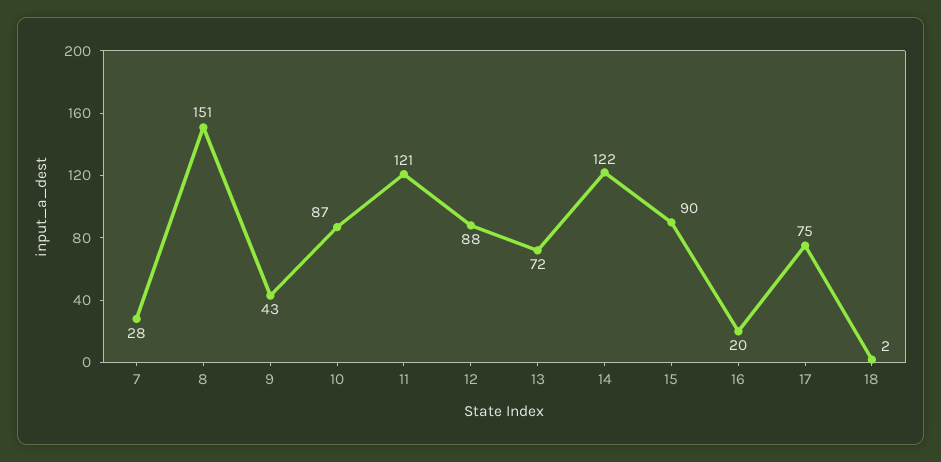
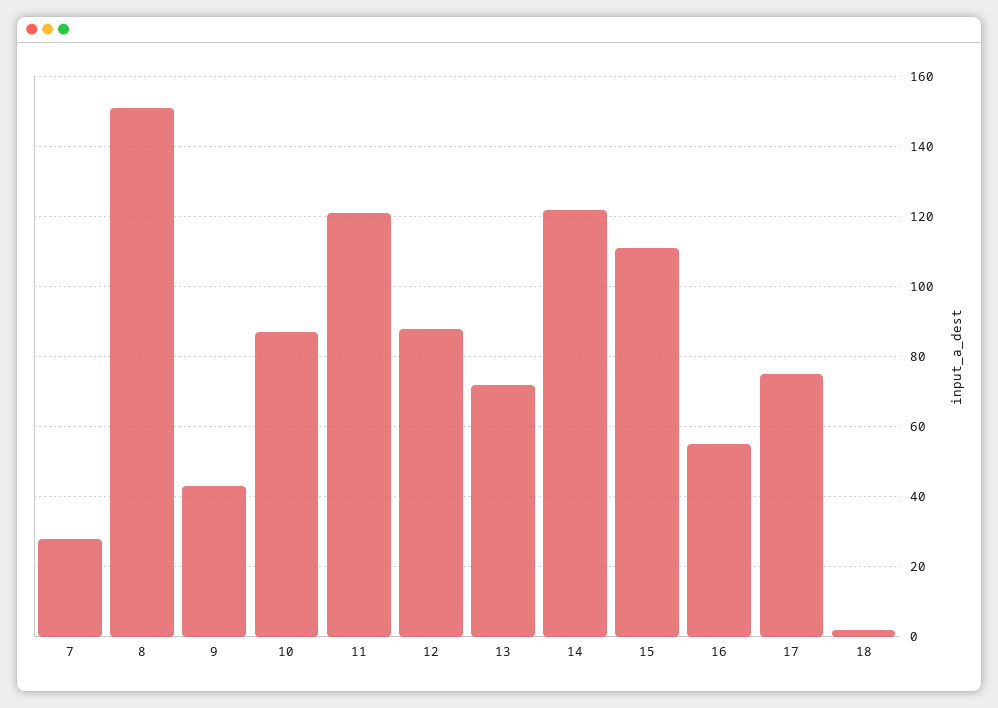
  {
    "7": 28,
    "8": 151,
    "9": 43,
    "10": 87,
    "11": 121,
    "12": 88,
    "13": 72,
    "14": 122,
-   "15": 90,
+   "15": 110,
-   "16": 20,
+   "16": 55,
    "17": 75,
    "18": 2
  }

